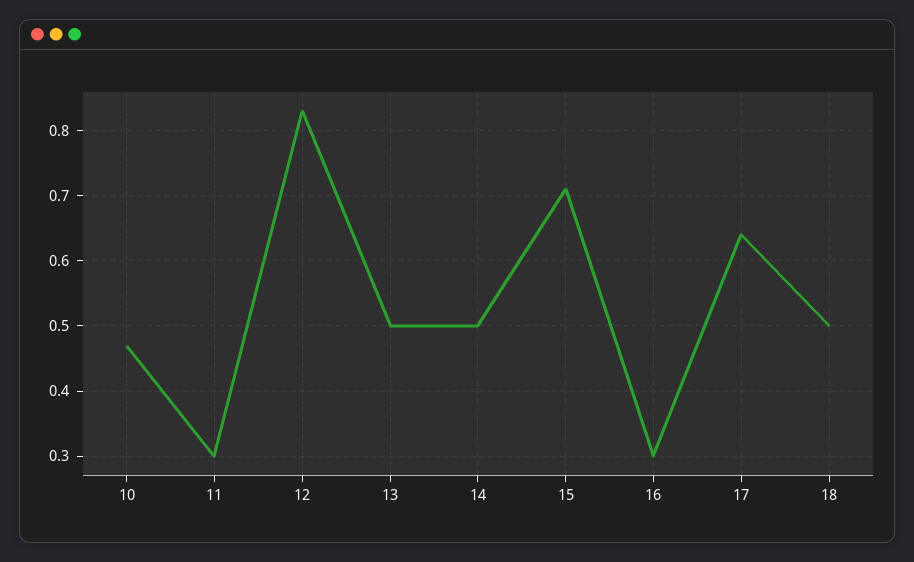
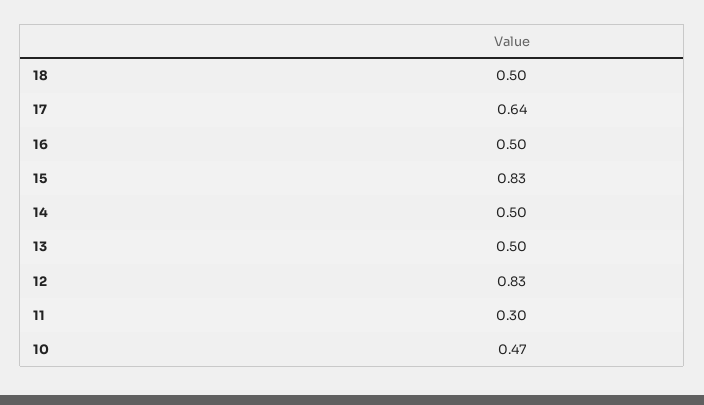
  {
    "10": 0.47,
    "11": 0.3,
    "12": 0.83,
    "13": 0.5,
    "14": 0.5,
-   "15": 0.71,
+   "15": 0.83,
-   "16": 0.3,
+   "16": 0.5,
    "17": 0.64,
    "18": 0.5
  }

